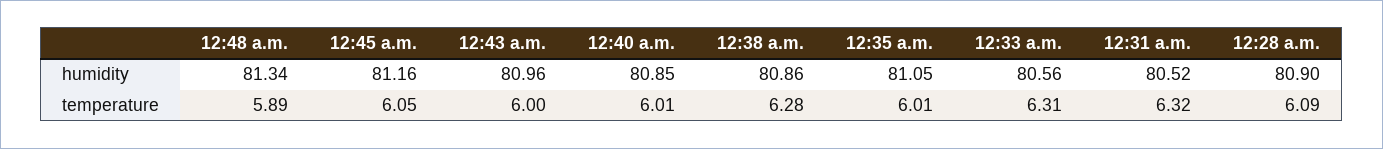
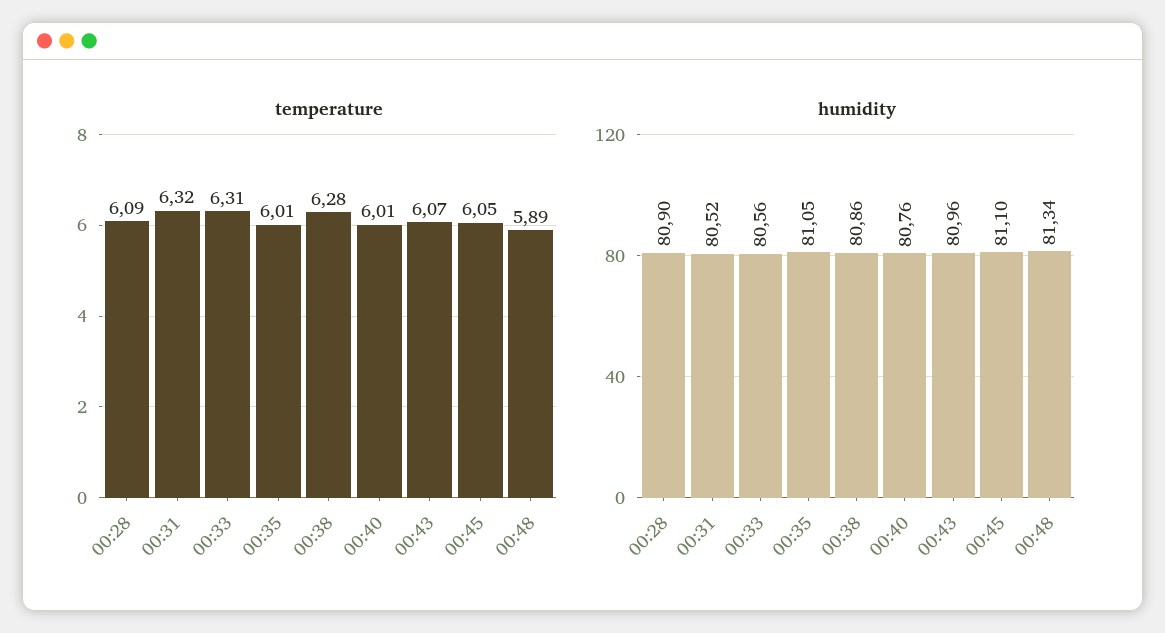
  {
    "humidity": {
      "12:48 a.m.": 81.34,
-     "12:45 a.m.": 81.16,
+     "12:45 a.m.": 81.1,
      "12:43 a.m.": 80.96,
-     "12:40 a.m.": 80.85,
+     "12:40 a.m.": 80.76,
      "12:38 a.m.": 80.86,
      "12:35 a.m.": 81.05,
      "12:33 a.m.": 80.56,
      "12:31 a.m.": 80.52,
      "12:28 a.m.": 80.9
    },
    "temperature": {
      "12:48 a.m.": 5.89,
      "12:45 a.m.": 6.05,
-     "12:43 a.m.": 6,
+     "12:43 a.m.": 6.07,
      "12:40 a.m.": 6.01,
      "12:38 a.m.": 6.28,
      "12:35 a.m.": 6.01,
      "12:33 a.m.": 6.31,
      "12:31 a.m.": 6.32,
      "12:28 a.m.": 6.09
    }
  }

